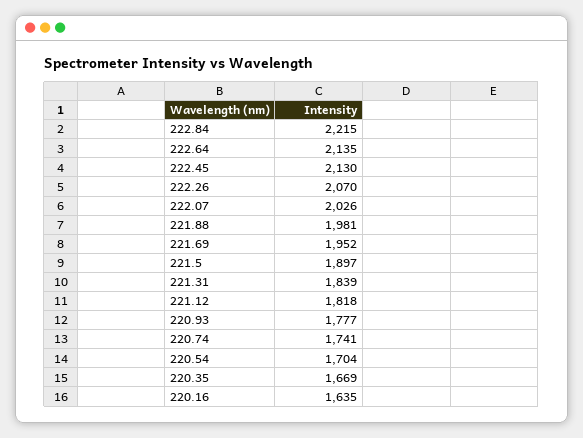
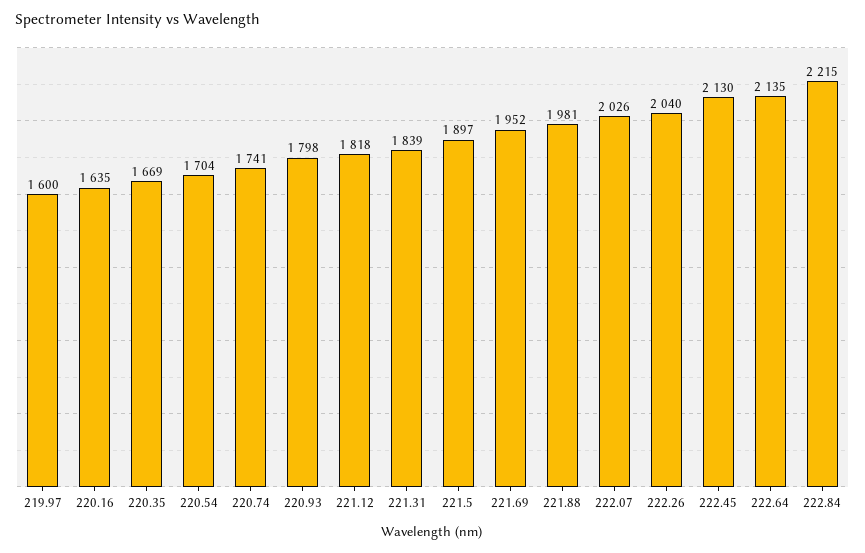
  {
    "222.84": 2215,
    "222.64": 2135,
    "222.45": 2130,
-   "222.26": 2070,
+   "222.26": 2040,
    "222.07": 2026,
    "221.88": 1981,
    "221.69": 1952,
    "221.5": 1897,
    "221.31": 1839,
    "221.12": 1818,
-   "220.93": 1777,
+   "220.93": 1798,
    "220.74": 1741,
    "220.54": 1704,
    "220.35": 1669,
-   "220.16": 1635
+   "220.16": 1635,
+   "219.97": 1600
  }

